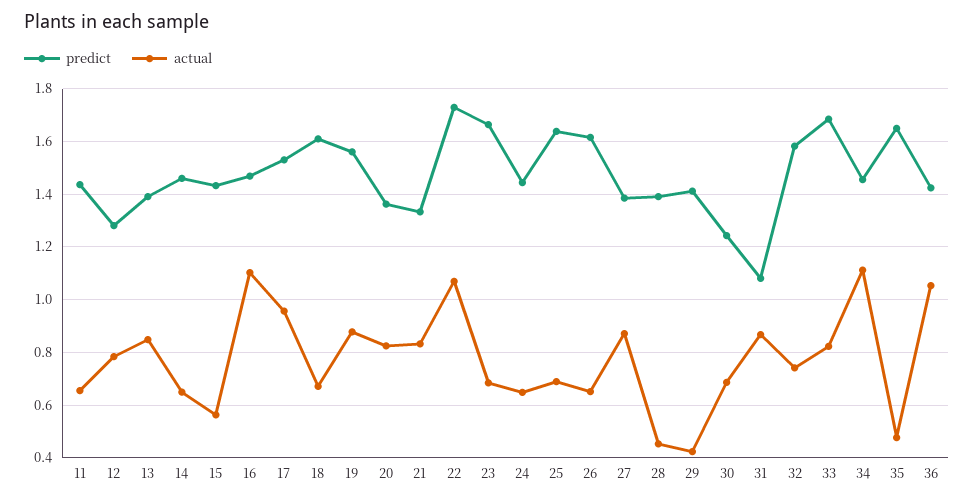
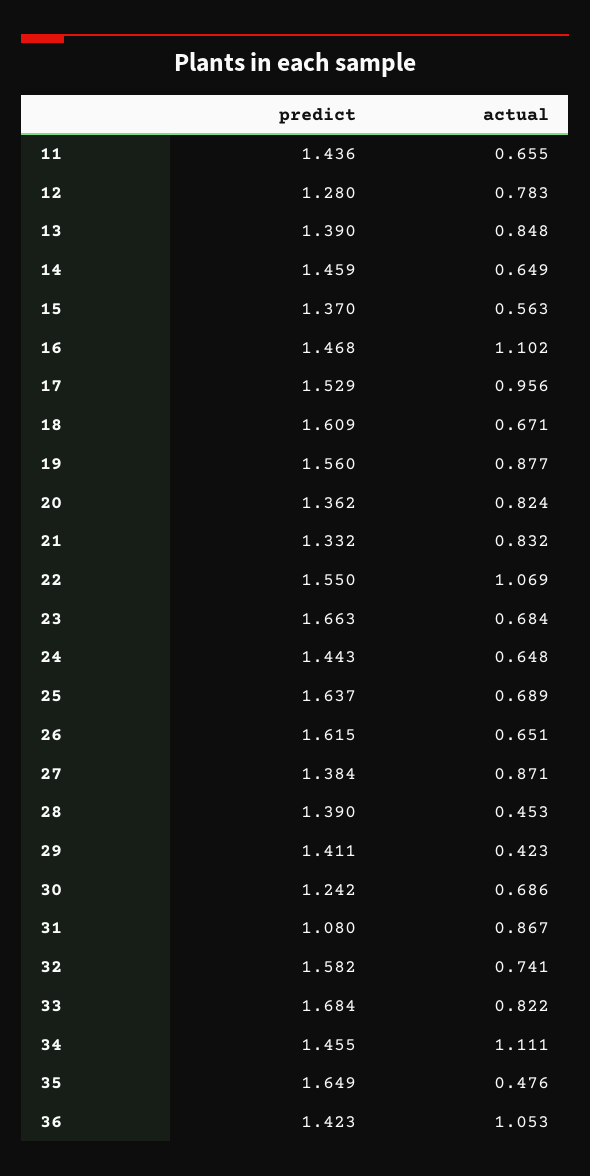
  {
    "predict": {
      "11": 1.436,
      "12": 1.28,
      "13": 1.39,
      "14": 1.459,
-     "15": 1.425,
+     "15": 1.37,
      "16": 1.468,
      "17": 1.529,
      "18": 1.609,
      "19": 1.56,
      "20": 1.362,
      "21": 1.332,
-     "22": 1.725,
+     "22": 1.55,
      "23": 1.663,
      "24": 1.443,
      "25": 1.637,
      "26": 1.615,
      "27": 1.384,
      "28": 1.39,
      "29": 1.411,
      "30": 1.242,
      "31": 1.08,
      "32": 1.582,
      "33": 1.684,
      "34": 1.455,
      "35": 1.649,
      "36": 1.423
    },
    "actual": {
      "11": 0.655,
      "12": 0.783,
      "13": 0.848,
      "14": 0.649,
      "15": 0.563,
      "16": 1.102,
      "17": 0.956,
      "18": 0.671,
      "19": 0.877,
      "20": 0.824,
      "21": 0.832,
      "22": 1.069,
      "23": 0.684,
      "24": 0.648,
      "25": 0.689,
      "26": 0.651,
      "27": 0.871,
      "28": 0.453,
      "29": 0.423,
      "30": 0.686,
      "31": 0.867,
      "32": 0.741,
      "33": 0.822,
      "34": 1.111,
      "35": 0.476,
      "36": 1.053
    }
  }

